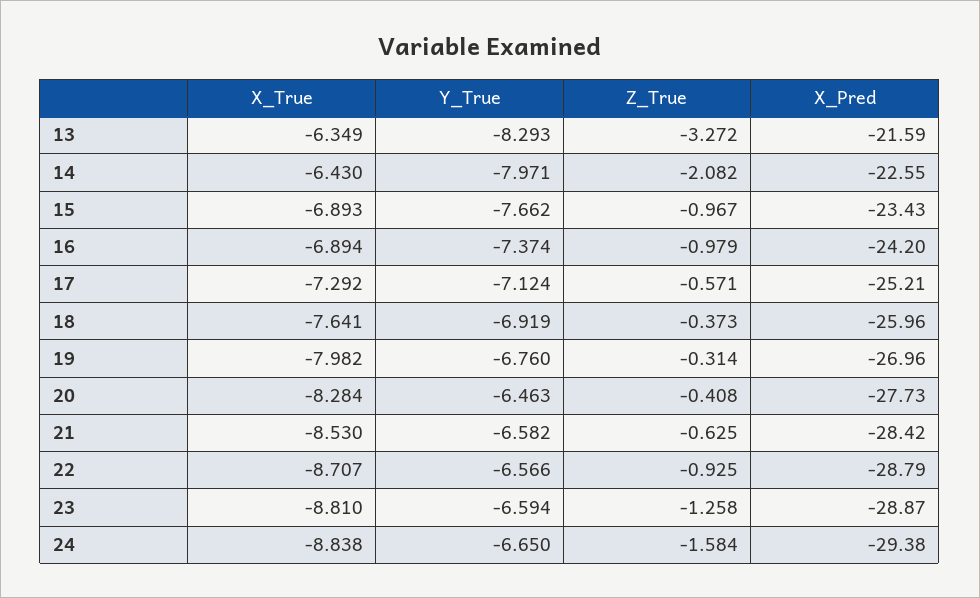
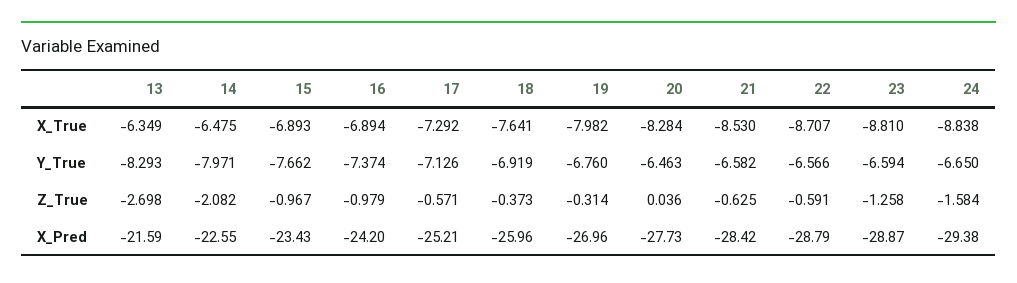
  {
    "X_True": {
      "13": -6.349,
-     "14": -6.43,
+     "14": -6.475,
      "15": -6.893,
      "16": -6.894,
      "17": -7.292,
      "18": -7.641,
      "19": -7.982,
      "20": -8.284,
      "21": -8.53,
      "22": -8.707,
      "23": -8.81,
      "24": -8.838
    },
    "Y_True": {
      "13": -8.293,
      "14": -7.971,
      "15": -7.662,
      "16": -7.374,
-     "17": -7.124,
+     "17": -7.126,
      "18": -6.919,
      "19": -6.76,
      "20": -6.463,
      "21": -6.582,
      "22": -6.566,
      "23": -6.594,
      "24": -6.65
    },
    "Z_True": {
-     "13": -3.272,
+     "13": -2.698,
      "14": -2.082,
      "15": -0.967,
      "16": -0.979,
      "17": -0.571,
      "18": -0.373,
      "19": -0.314,
-     "20": -0.408,
+     "20": 0.036,
      "21": -0.625,
-     "22": -0.925,
+     "22": -0.591,
      "23": -1.258,
      "24": -1.584
    },
    "X_Pred": {
      "13": -21.59,
      "14": -22.55,
      "15": -23.43,
      "16": -24.2,
      "17": -25.21,
      "18": -25.96,
      "19": -26.96,
      "20": -27.73,
      "21": -28.42,
      "22": -28.79,
      "23": -28.87,
      "24": -29.38
    }
  }

